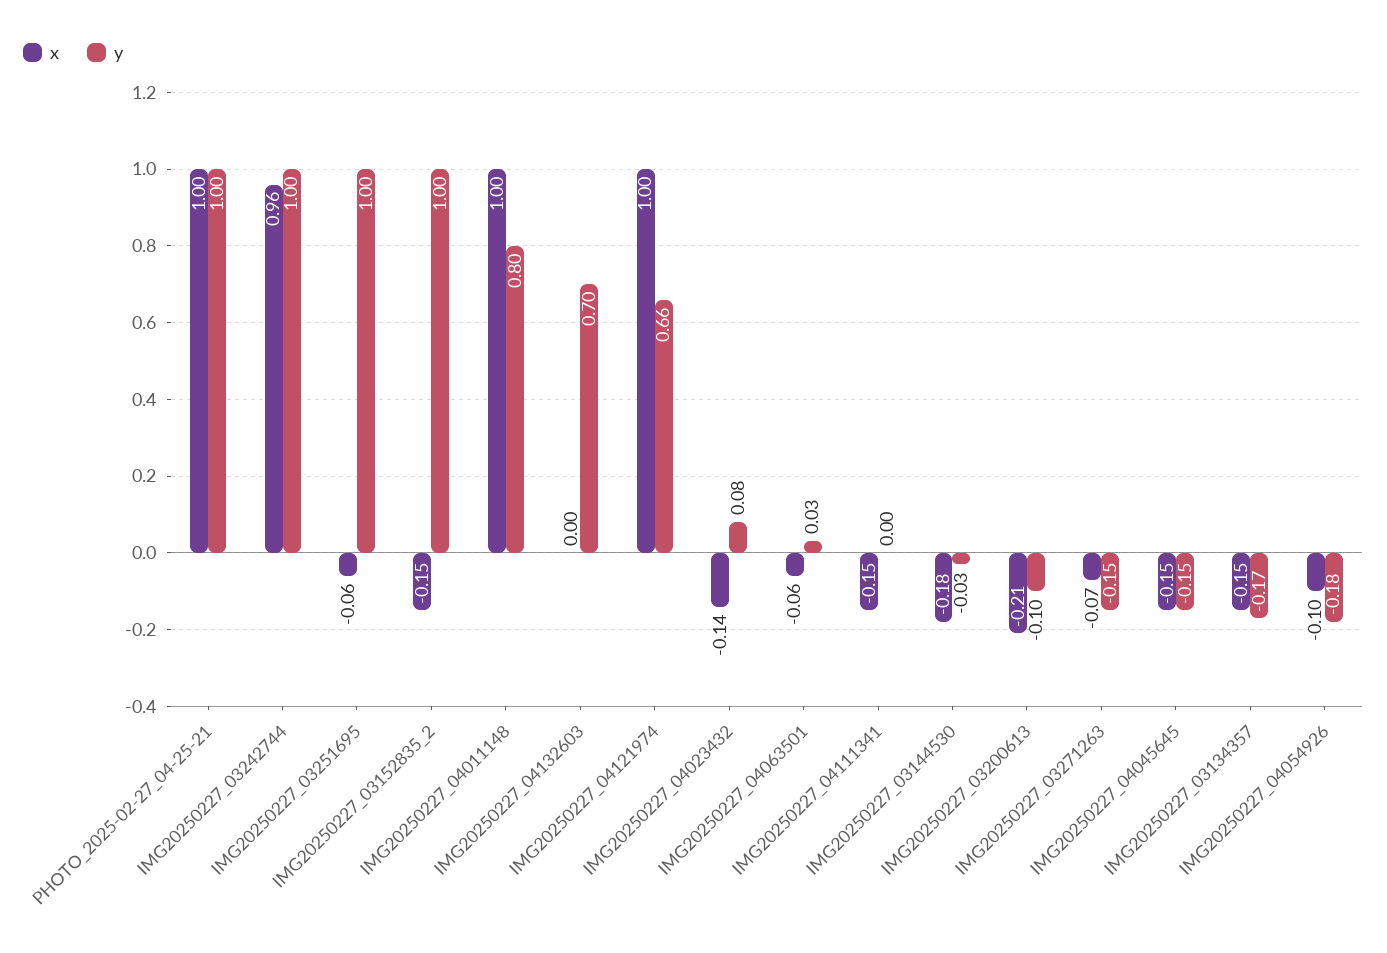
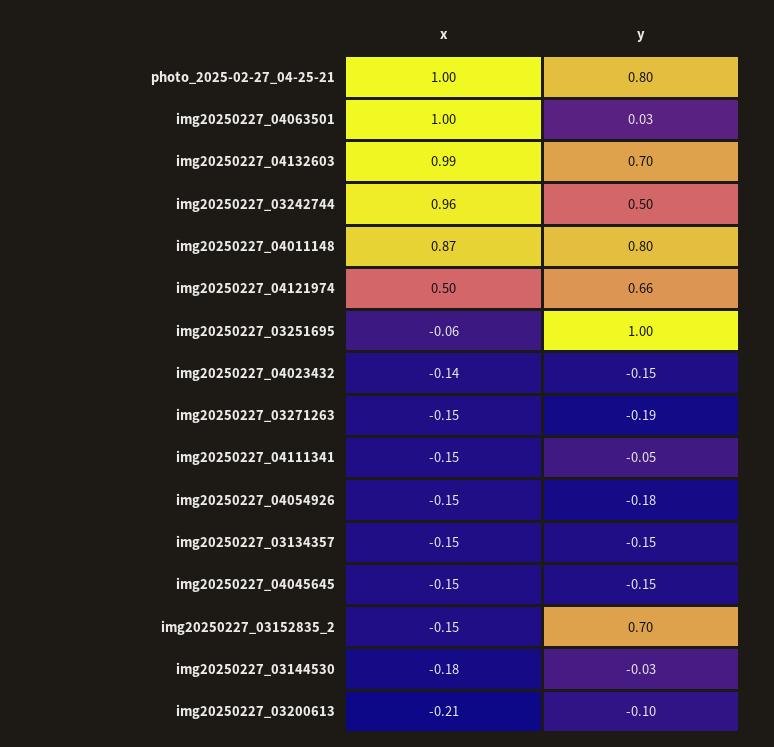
  {
    "x": {
      "PHOTO_2025-02-27_04-25-21": 1,
      "IMG20250227_03242744": 0.96,
      "IMG20250227_03251695": -0.06,
      "IMG20250227_03152835_2": -0.15,
-     "IMG20250227_04011148": 1,
+     "IMG20250227_04011148": 0.87,
-     "IMG20250227_04132603": 0,
+     "IMG20250227_04132603": 0.99,
-     "IMG20250227_04121974": 1,
+     "IMG20250227_04121974": 0.5,
      "IMG20250227_04023432": -0.14,
-     "IMG20250227_04063501": -0.06,
+     "IMG20250227_04063501": 1,
      "IMG20250227_04111341": -0.15,
      "IMG20250227_03144530": -0.18,
      "IMG20250227_03200613": -0.21,
-     "IMG20250227_03271263": -0.07,
+     "IMG20250227_03271263": -0.15,
      "IMG20250227_04045645": -0.15,
      "IMG20250227_03134357": -0.15,
-     "IMG20250227_04054926": -0.1
+     "IMG20250227_04054926": -0.15
    },
    "y": {
-     "PHOTO_2025-02-27_04-25-21": 1,
+     "PHOTO_2025-02-27_04-25-21": 0.8,
-     "IMG20250227_03242744": 1,
+     "IMG20250227_03242744": 0.5,
      "IMG20250227_03251695": 1,
-     "IMG20250227_03152835_2": 1,
+     "IMG20250227_03152835_2": 0.7,
      "IMG20250227_04011148": 0.8,
      "IMG20250227_04132603": 0.7,
      "IMG20250227_04121974": 0.66,
-     "IMG20250227_04023432": 0.08,
+     "IMG20250227_04023432": -0.15,
      "IMG20250227_04063501": 0.03,
-     "IMG20250227_04111341": 0,
+     "IMG20250227_04111341": -0.05,
      "IMG20250227_03144530": -0.03,
      "IMG20250227_03200613": -0.1,
-     "IMG20250227_03271263": -0.15,
+     "IMG20250227_03271263": -0.19,
      "IMG20250227_04045645": -0.15,
-     "IMG20250227_03134357": -0.17,
+     "IMG20250227_03134357": -0.15,
      "IMG20250227_04054926": -0.18
    }
  }

